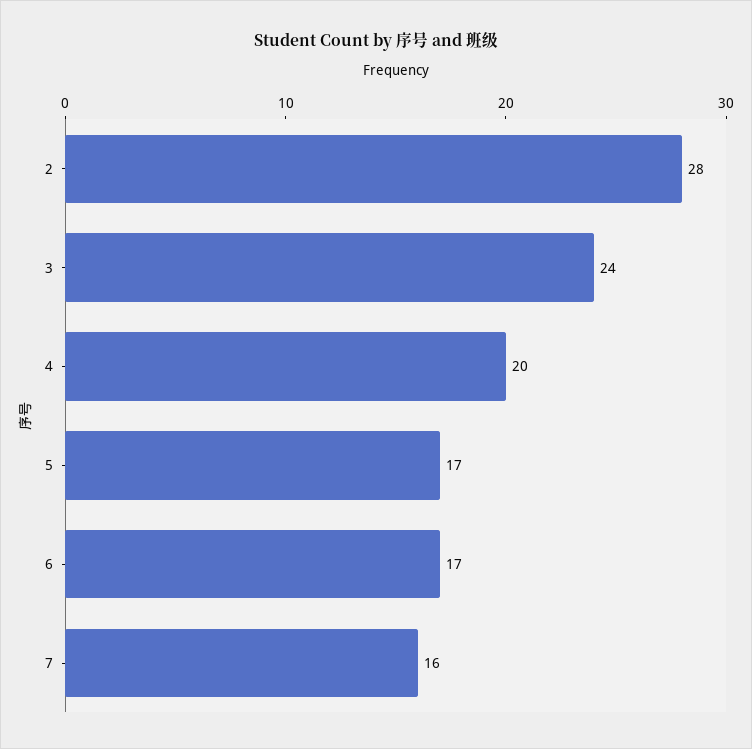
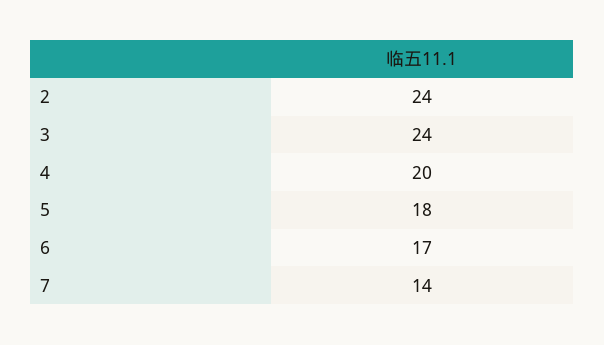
  {
-   "2": 28,
+   "2": 24,
    "3": 24,
    "4": 20,
-   "5": 17,
+   "5": 18,
    "6": 17,
-   "7": 16
+   "7": 14
  }

